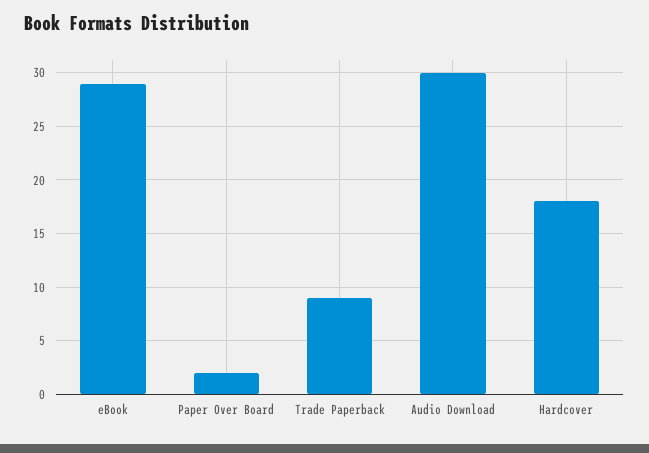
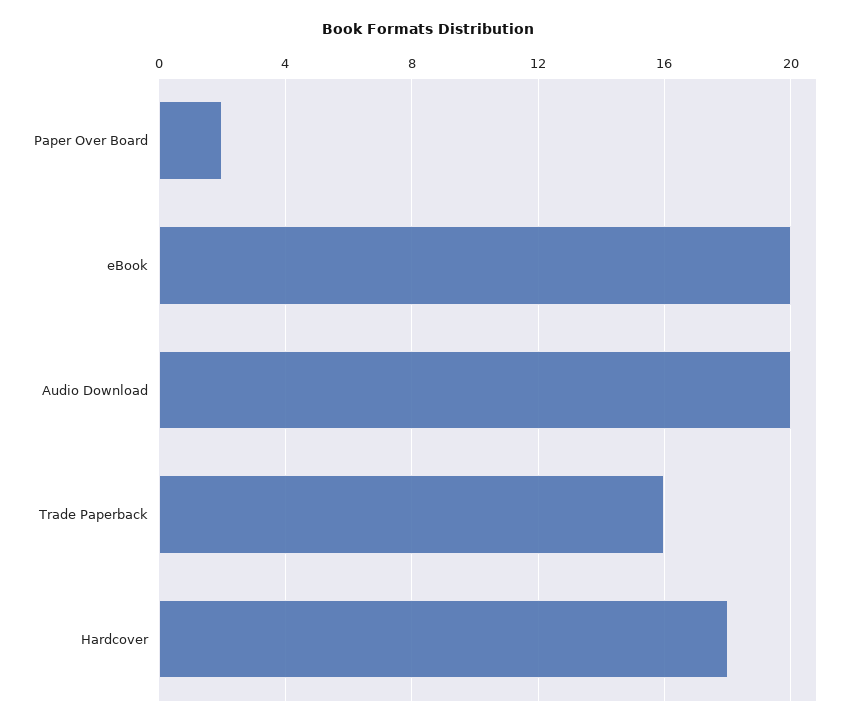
  {
-   "eBook": 29,
+   "eBook": 20,
    "Paper Over Board": 2,
-   "Trade Paperback": 9,
+   "Trade Paperback": 16,
-   "Audio Download": 30,
+   "Audio Download": 20,
    "Hardcover": 18
  }

